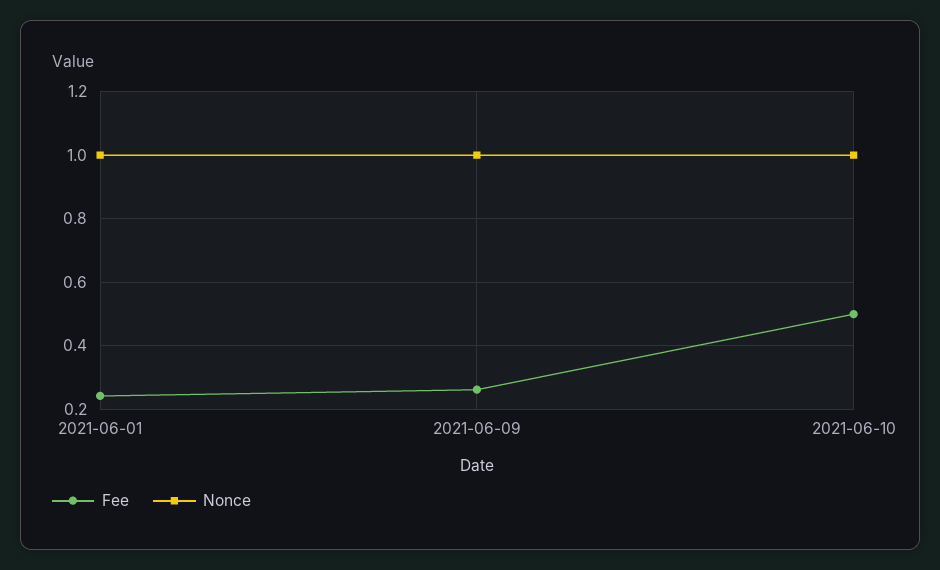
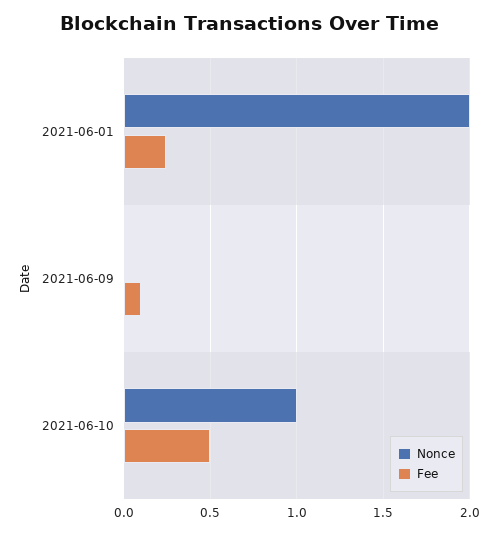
  {
    "Fee": {
      "2021-06-01": 0.24,
-     "2021-06-09": 0.26,
+     "2021-06-09": 0.1,
      "2021-06-10": 0.5
    },
    "Nonce": {
-     "2021-06-01": 1,
+     "2021-06-01": 2,
-     "2021-06-09": 1,
+     "2021-06-09": 0,
      "2021-06-10": 1
    }
  }

